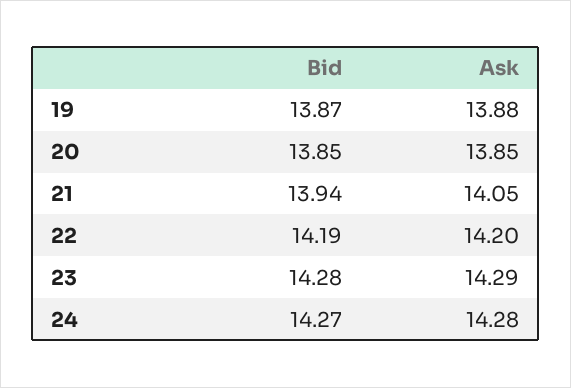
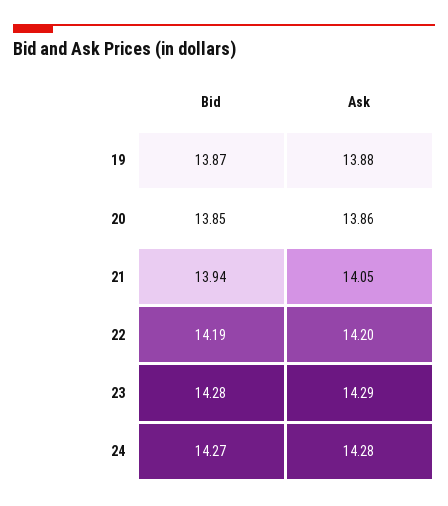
  {
    "Bid": {
      "19": 13.87,
      "20": 13.85,
      "21": 13.94,
      "22": 14.19,
      "23": 14.28,
      "24": 14.27
    },
    "Ask": {
      "19": 13.88,
-     "20": 13.85,
+     "20": 13.86,
      "21": 14.05,
      "22": 14.2,
      "23": 14.29,
      "24": 14.28
    }
  }

